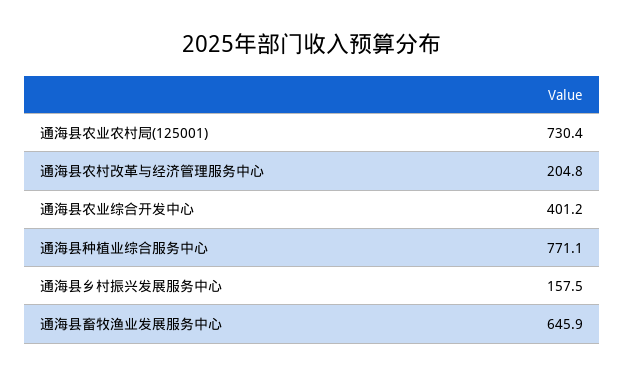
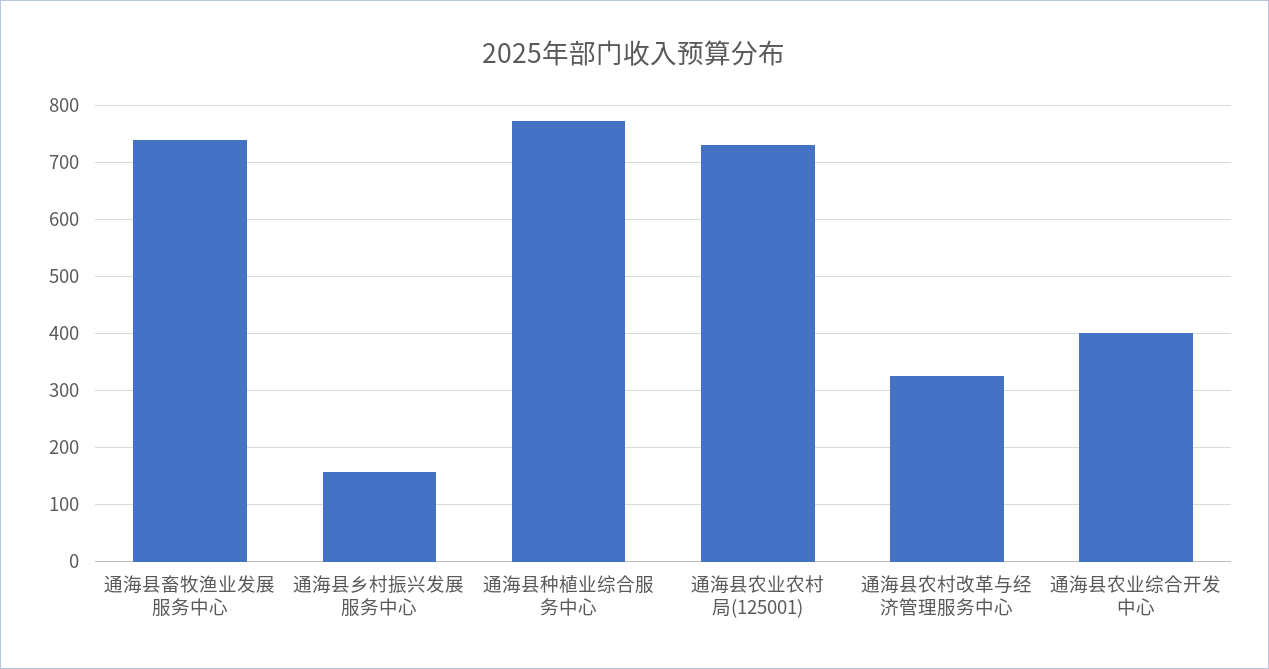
  {
    "通海县农业农村局(125001)": 730.4,
-   "通海县农村改革与经济管理服务中心": 204.8,
+   "通海县农村改革与经济管理服务中心": 320,
    "通海县农业综合开发中心": 401.2,
    "通海县种植业综合服务中心": 771.1,
    "通海县乡村振兴发展服务中心": 157.5,
-   "通海县畜牧渔业发展服务中心": 645.9
+   "通海县畜牧渔业发展服务中心": 740
  }

